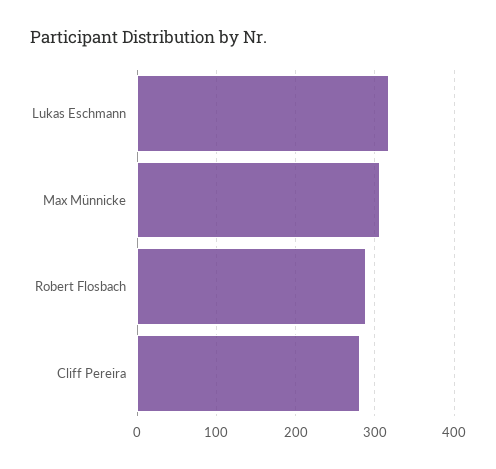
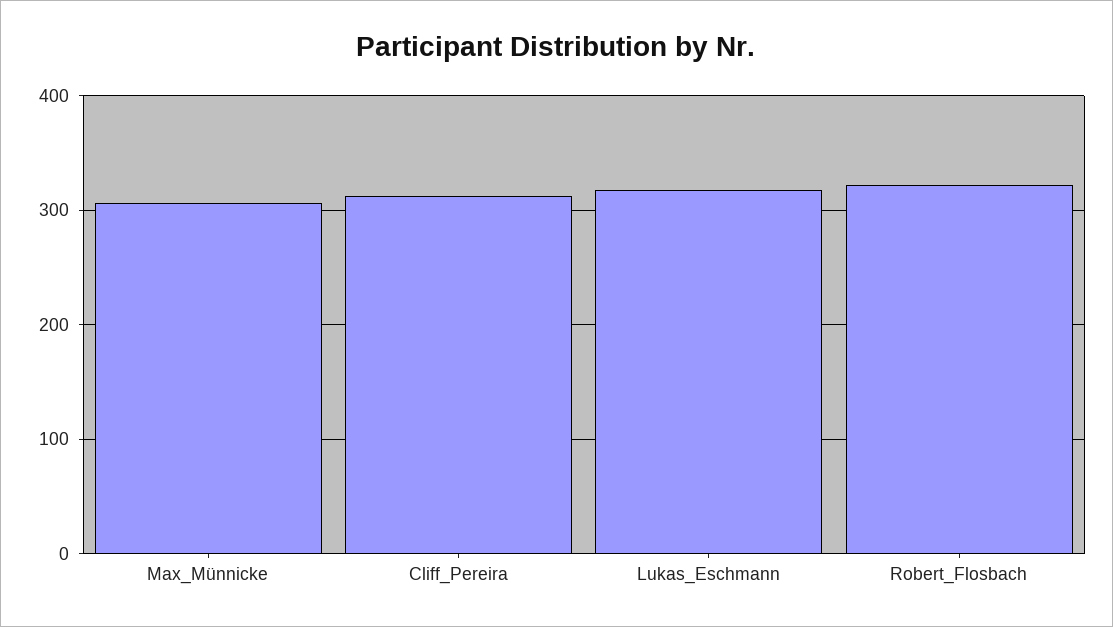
  {
    "Lukas Eschmann": 320,
    "Max Münnicke": 310,
-   "Robert Flosbach": 290,
+   "Robert Flosbach": 320,
-   "Cliff Pereira": 280
+   "Cliff Pereira": 310
  }

